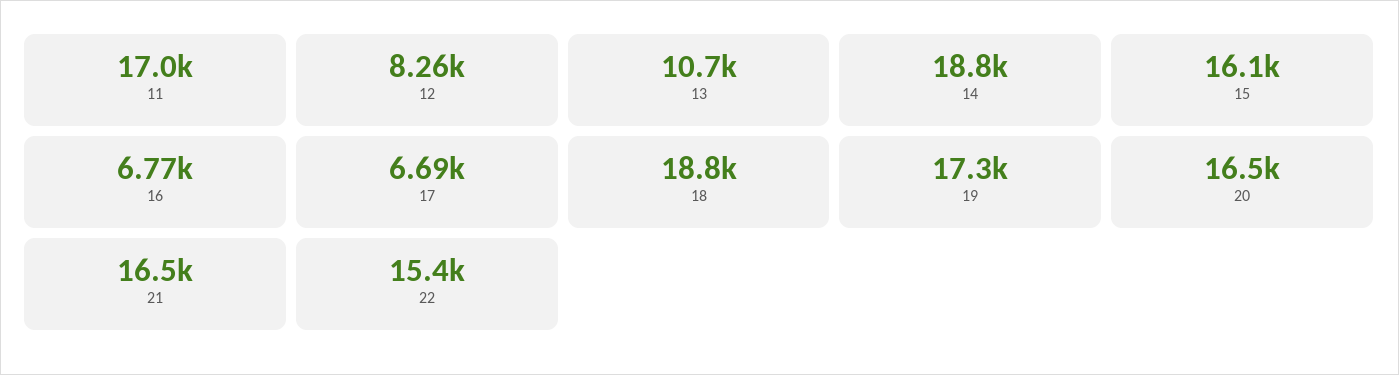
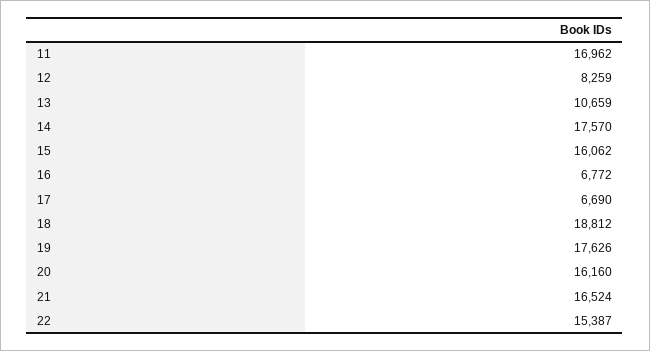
  {
    "11": 16962,
    "12": 8259,
    "13": 10659,
-   "14": 18800,
+   "14": 17570,
    "15": 16062,
    "16": 6772,
    "17": 6690,
    "18": 18812,
-   "19": 17300,
+   "19": 17626,
-   "20": 16500,
+   "20": 16160,
    "21": 16524,
    "22": 15387
  }

